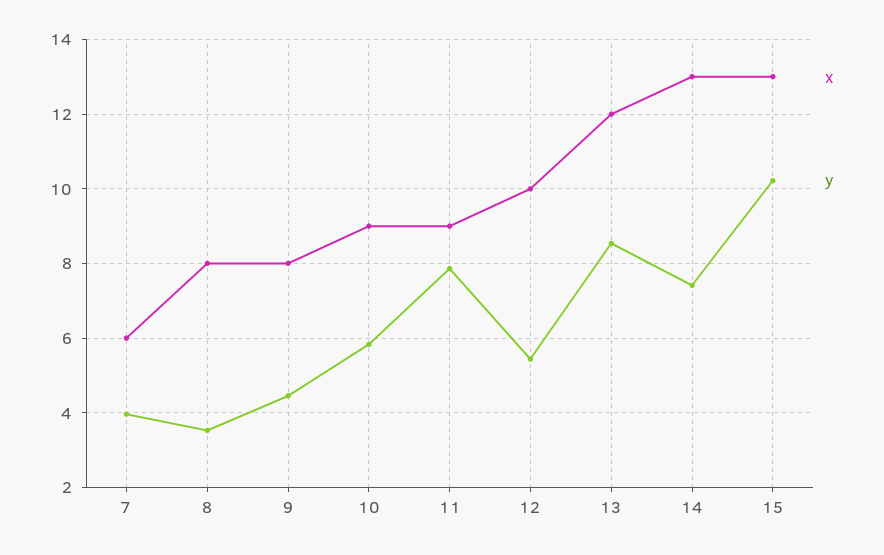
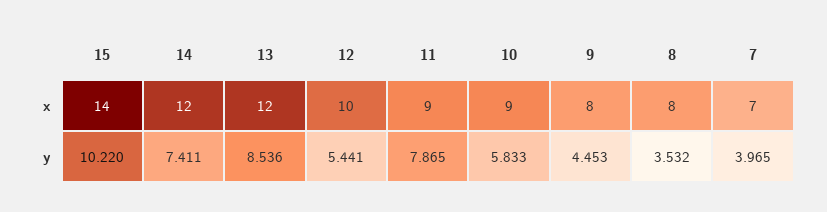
  {
    "x": {
-     "7": 6,
+     "7": 7,
      "8": 8,
      "9": 8,
      "10": 9,
      "11": 9,
      "12": 10,
      "13": 12,
-     "14": 13,
+     "14": 12,
-     "15": 13
+     "15": 14
    },
    "y": {
      "7": 3.965,
      "8": 3.532,
      "9": 4.453,
      "10": 5.833,
      "11": 7.865,
      "12": 5.441,
      "13": 8.536,
      "14": 7.411,
      "15": 10.22
    }
  }

